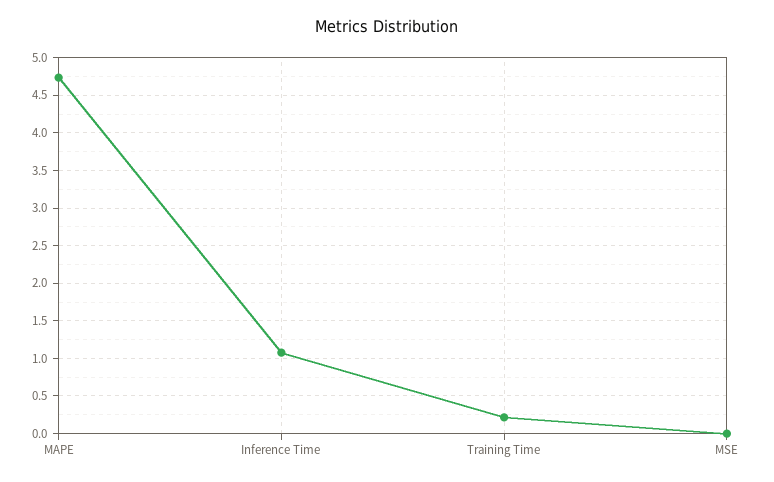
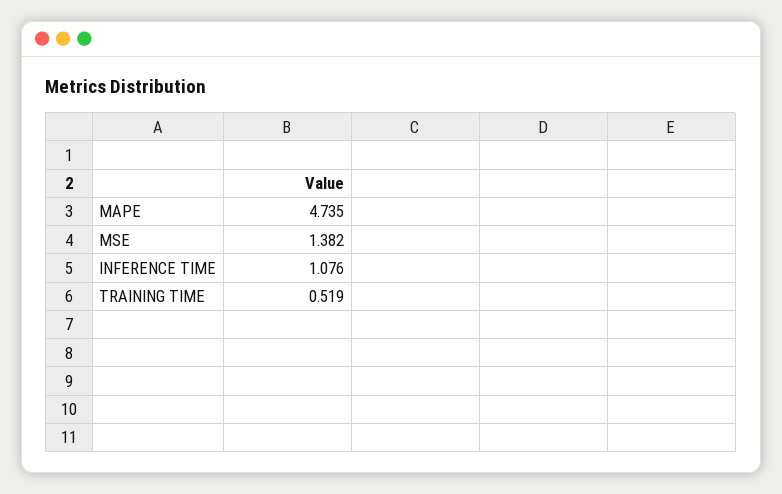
  {
    "MAPE": 4.735,
    "Inference Time": 1.076,
-   "Training Time": 0.2,
+   "Training Time": 0.519,
-   "MSE": 0
+   "MSE": 1.382
  }

